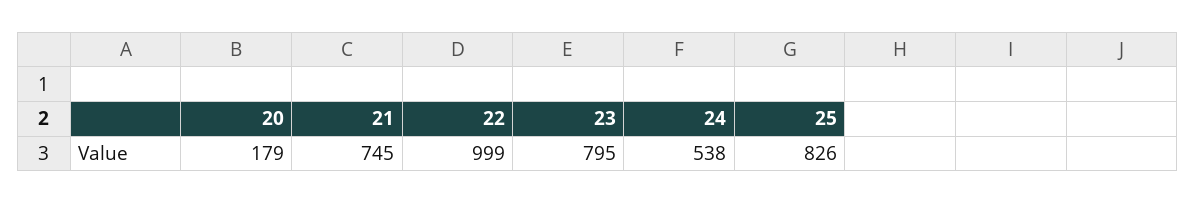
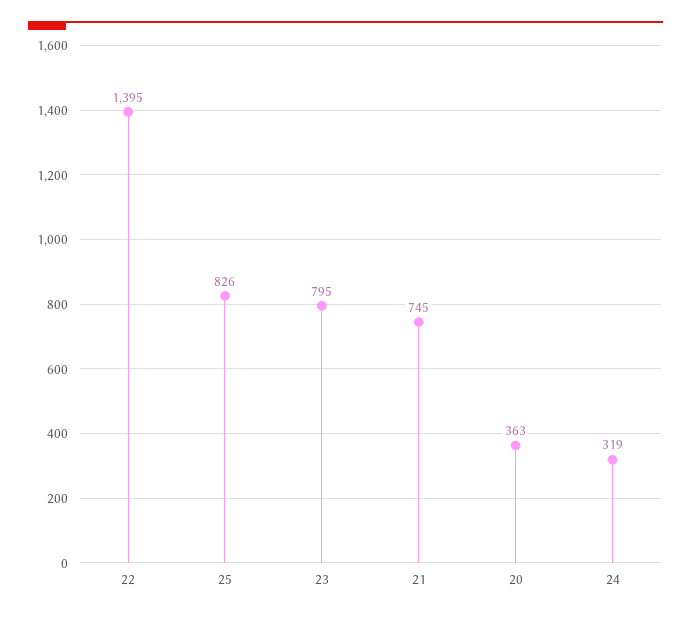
  {
-   "20": 179,
+   "20": 363,
    "21": 745,
-   "22": 999,
+   "22": 1395,
    "23": 795,
-   "24": 538,
+   "24": 319,
    "25": 826
  }

